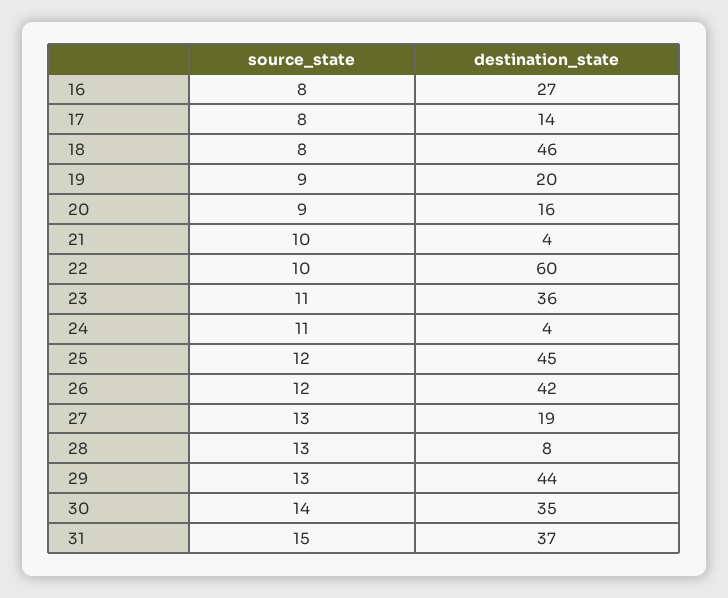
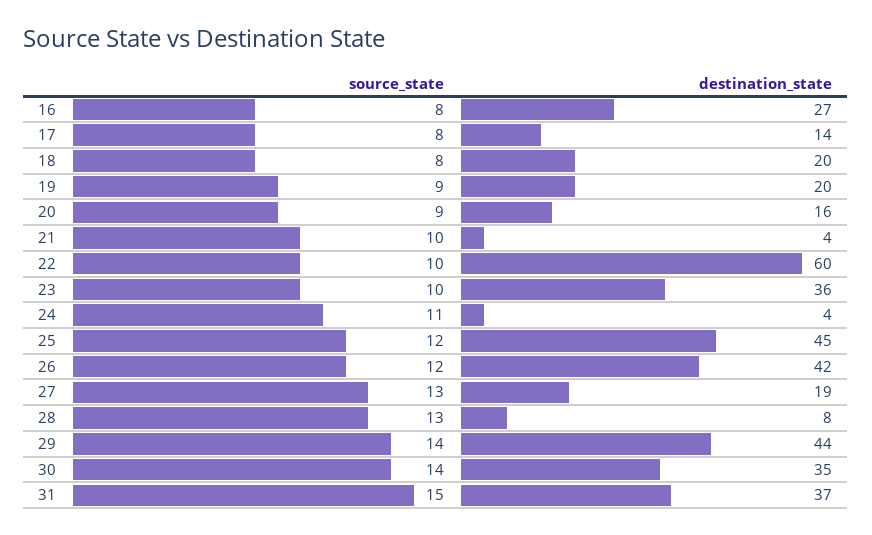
  {
    "source_state": {
      "16": 8,
      "17": 8,
      "18": 8,
      "19": 9,
      "20": 9,
      "21": 10,
      "22": 10,
-     "23": 11,
+     "23": 10,
      "24": 11,
      "25": 12,
      "26": 12,
      "27": 13,
      "28": 13,
-     "29": 13,
+     "29": 14,
      "30": 14,
      "31": 15
    },
    "destination_state": {
      "16": 27,
      "17": 14,
-     "18": 46,
+     "18": 20,
      "19": 20,
      "20": 16,
      "21": 4,
      "22": 60,
      "23": 36,
      "24": 4,
      "25": 45,
      "26": 42,
      "27": 19,
      "28": 8,
      "29": 44,
      "30": 35,
      "31": 37
    }
  }

